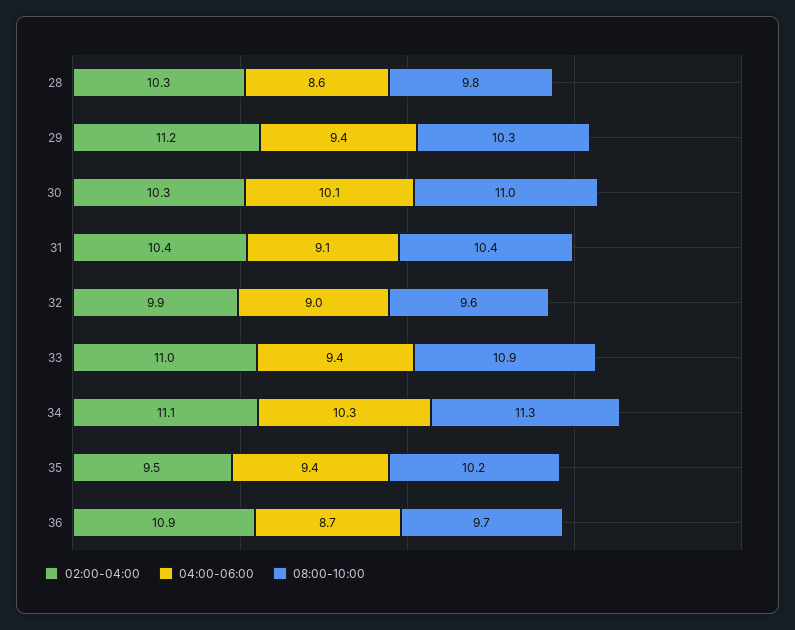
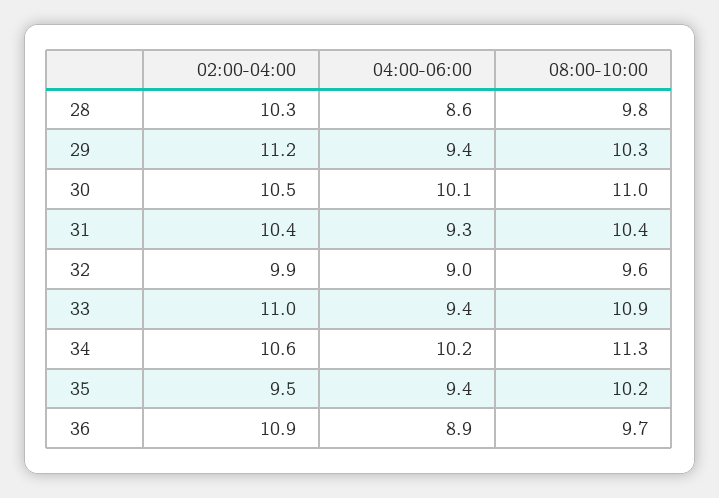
  {
    "02:00-04:00": {
      "28": 10.3,
      "29": 11.2,
-     "30": 10.3,
+     "30": 10.5,
      "31": 10.4,
      "32": 9.9,
      "33": 11,
-     "34": 11.1,
+     "34": 10.6,
      "35": 9.5,
      "36": 10.9
    },
    "04:00-06:00": {
      "28": 8.6,
      "29": 9.4,
      "30": 10.1,
-     "31": 9.1,
+     "31": 9.3,
      "32": 9,
      "33": 9.4,
-     "34": 10.3,
+     "34": 10.2,
      "35": 9.4,
-     "36": 8.7
+     "36": 8.9
    },
    "08:00-10:00": {
      "28": 9.8,
      "29": 10.3,
      "30": 11,
      "31": 10.4,
      "32": 9.6,
      "33": 10.9,
      "34": 11.3,
      "35": 10.2,
      "36": 9.7
    }
  }

